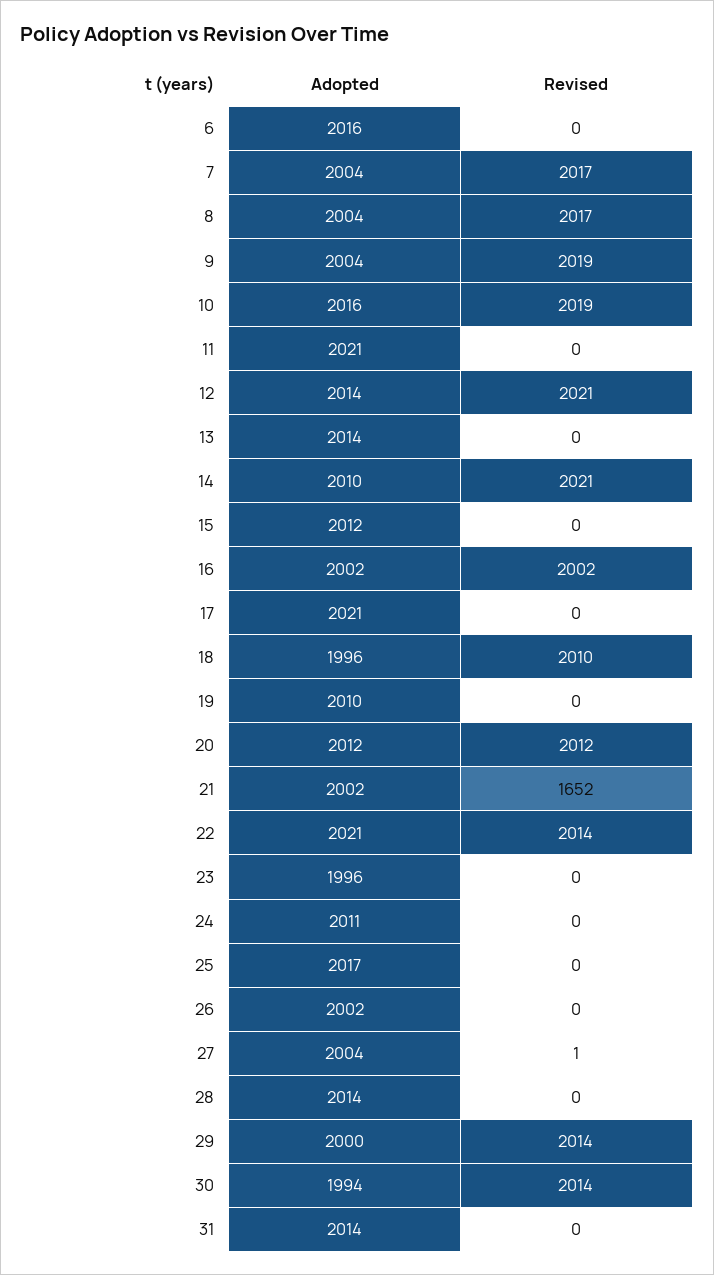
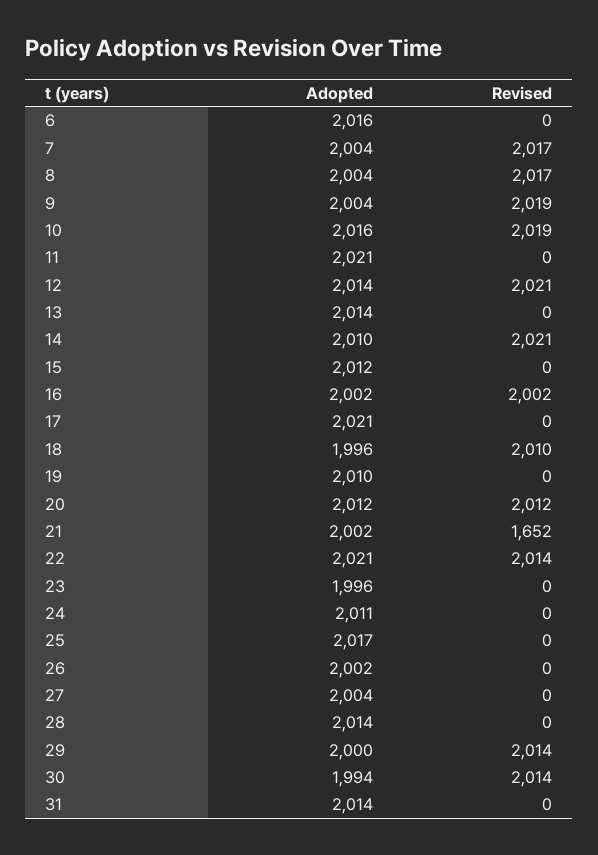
  {
    "Adopted": {
      "6": 2016,
      "7": 2004,
      "8": 2004,
      "9": 2004,
      "10": 2016,
      "11": 2021,
      "12": 2014,
      "13": 2014,
      "14": 2010,
      "15": 2012,
      "16": 2002,
      "17": 2021,
      "18": 1996,
      "19": 2010,
      "20": 2012,
      "21": 2002,
      "22": 2021,
      "23": 1996,
      "24": 2011,
      "25": 2017,
      "26": 2002,
      "27": 2004,
      "28": 2014,
      "29": 2000,
      "30": 1994,
      "31": 2014
    },
    "Revised": {
      "6": 0,
      "7": 2017,
      "8": 2017,
      "9": 2019,
      "10": 2019,
      "11": 0,
      "12": 2021,
      "13": 0,
      "14": 2021,
      "15": 0,
      "16": 2002,
      "17": 0,
      "18": 2010,
      "19": 0,
      "20": 2012,
      "21": 1652,
      "22": 2014,
      "23": 0,
      "24": 0,
      "25": 0,
      "26": 0,
-     "27": 1,
+     "27": 0,
      "28": 0,
      "29": 2014,
      "30": 2014,
      "31": 0
    }
  }

